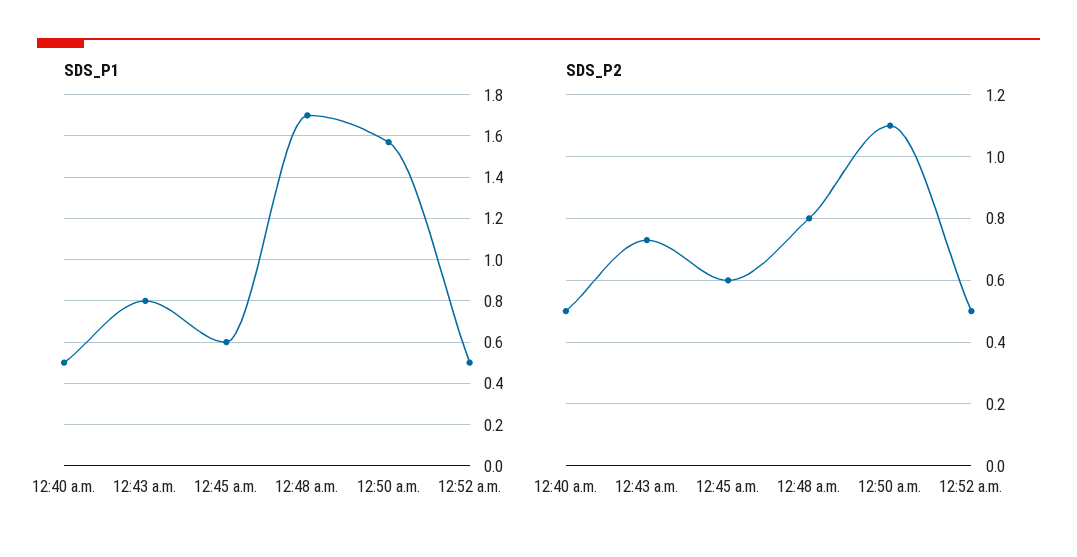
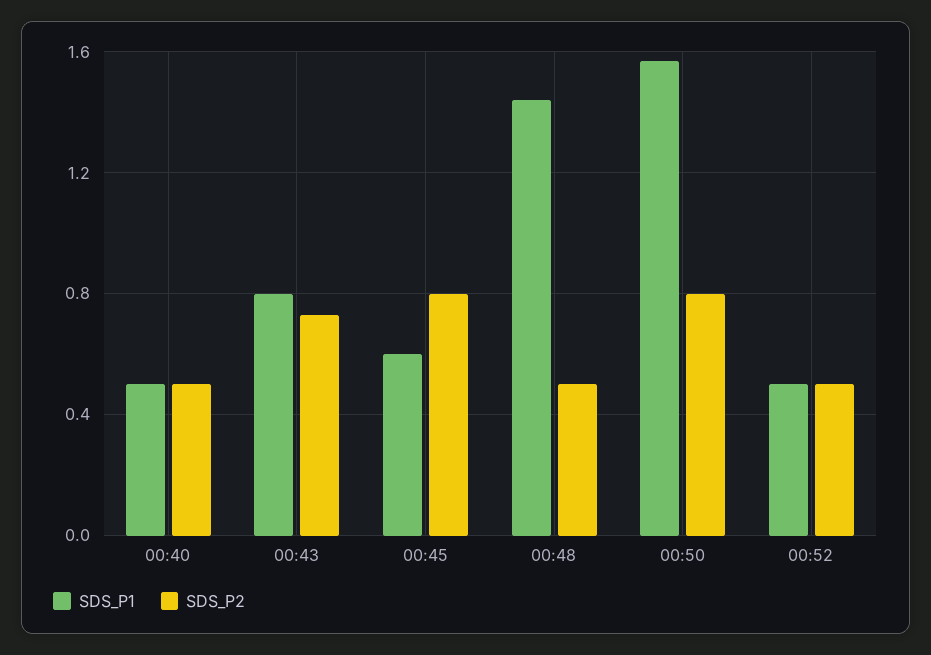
  {
    "SDS_P1": {
      "12:40 a.m.": 0.5,
      "12:43 a.m.": 0.8,
      "12:45 a.m.": 0.6,
-     "12:48 a.m.": 1.7,
+     "12:48 a.m.": 1.45,
      "12:50 a.m.": 1.55,
      "12:52 a.m.": 0.5
    },
    "SDS_P2": {
      "12:40 a.m.": 0.5,
      "12:43 a.m.": 0.75,
-     "12:45 a.m.": 0.6,
+     "12:45 a.m.": 0.8,
-     "12:48 a.m.": 0.8,
+     "12:48 a.m.": 0.5,
-     "12:50 a.m.": 1.1,
+     "12:50 a.m.": 0.8,
      "12:52 a.m.": 0.5
    }
  }

